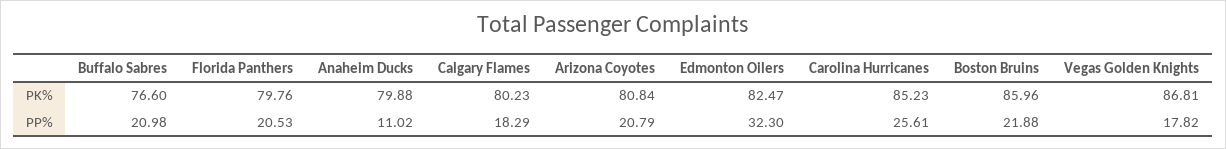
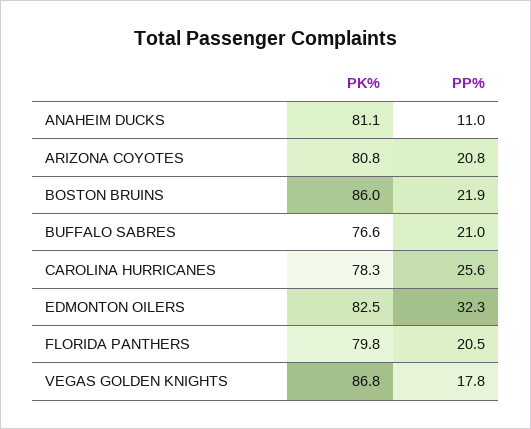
  {
    "Buffalo Sabres": {
      "PK%": 76.6,
      "PP%": 20.98
    },
    "Florida Panthers": {
      "PK%": 79.76,
      "PP%": 20.53
    },
    "Anaheim Ducks": {
-     "PK%": 79.88,
+     "PK%": 81.1,
      "PP%": 11.02
    },
-   "Calgary Flames": {
-     "PK%": 80.23,
-     "PP%": 18.29
-   },
    "Arizona Coyotes": {
      "PK%": 80.84,
      "PP%": 20.79
    },
    "Edmonton Oilers": {
      "PK%": 82.47,
      "PP%": 32.3
    },
    "Carolina Hurricanes": {
-     "PK%": 85.23,
+     "PK%": 78.3,
      "PP%": 25.61
    },
    "Boston Bruins": {
      "PK%": 85.96,
      "PP%": 21.88
    },
    "Vegas Golden Knights": {
      "PK%": 86.81,
      "PP%": 17.82
    }
  }

